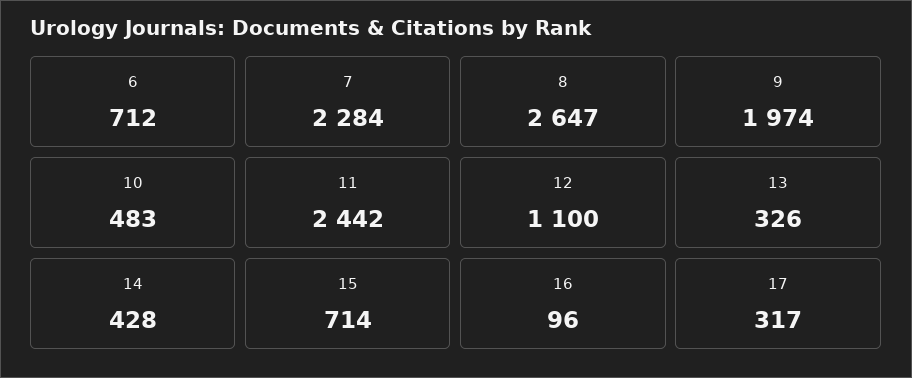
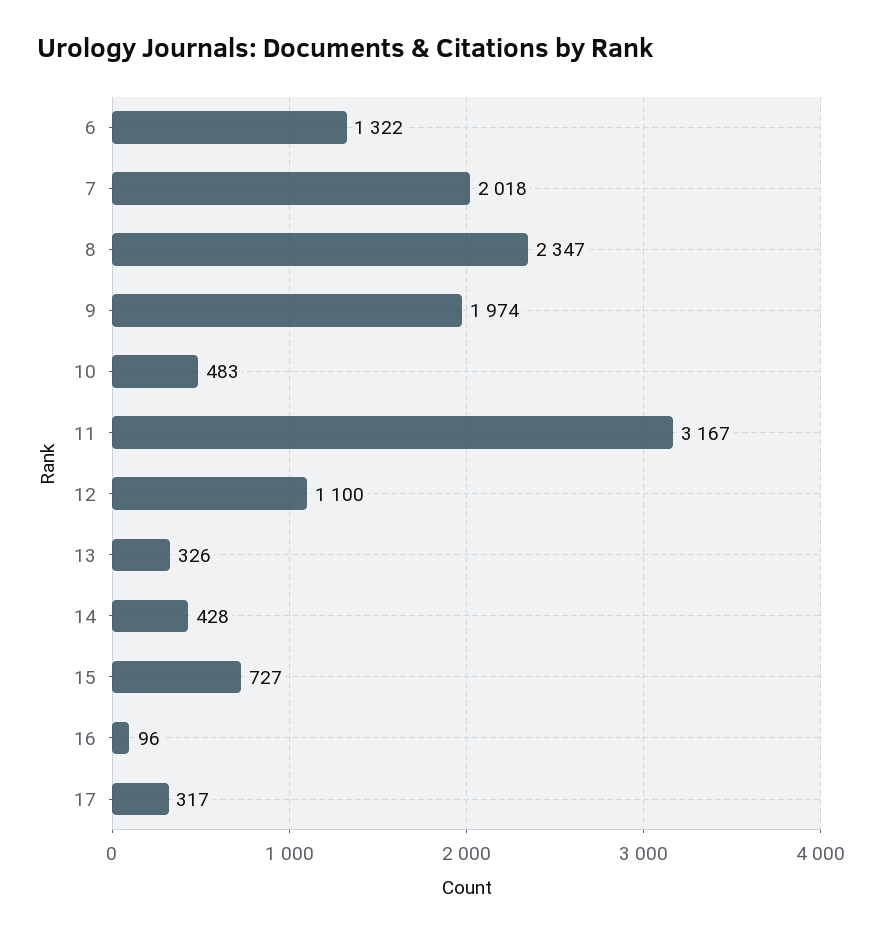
  {
-   "6": 712,
+   "6": 1322,
-   "7": 2284,
+   "7": 2018,
-   "8": 2647,
+   "8": 2347,
    "9": 1974,
    "10": 483,
-   "11": 2442,
+   "11": 3167,
    "12": 1100,
    "13": 326,
    "14": 428,
-   "15": 714,
+   "15": 727,
    "16": 96,
    "17": 317
  }

